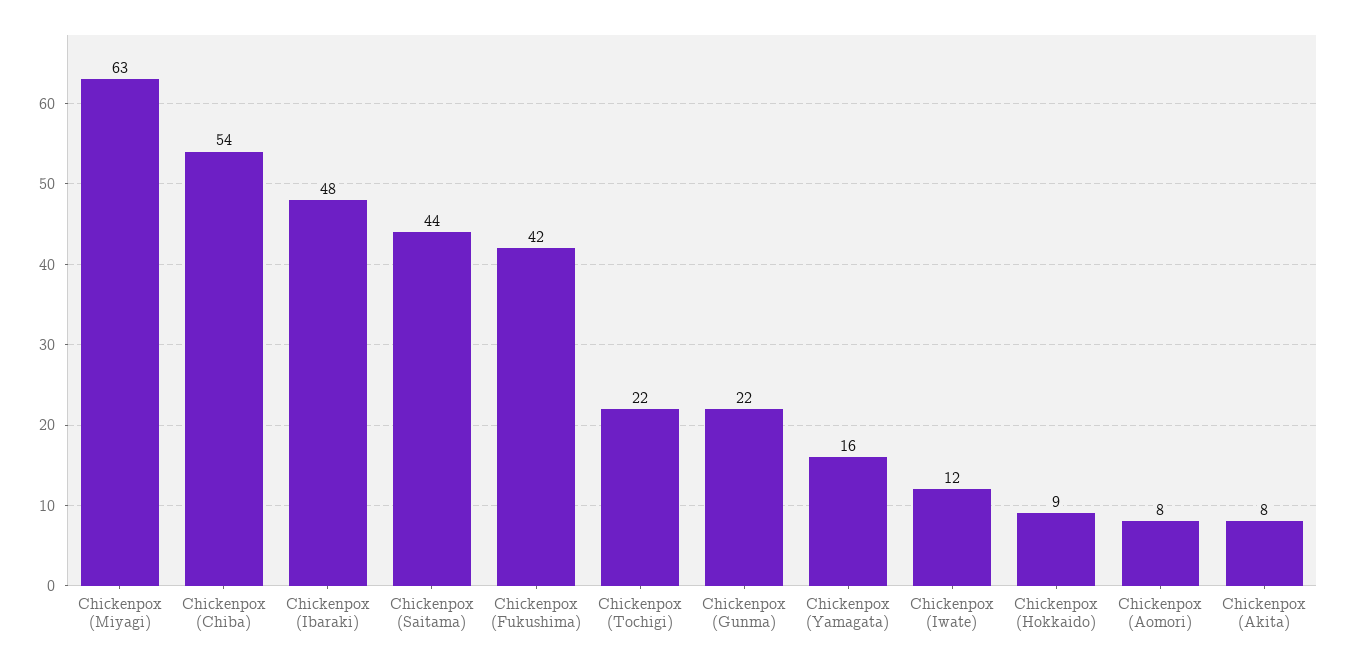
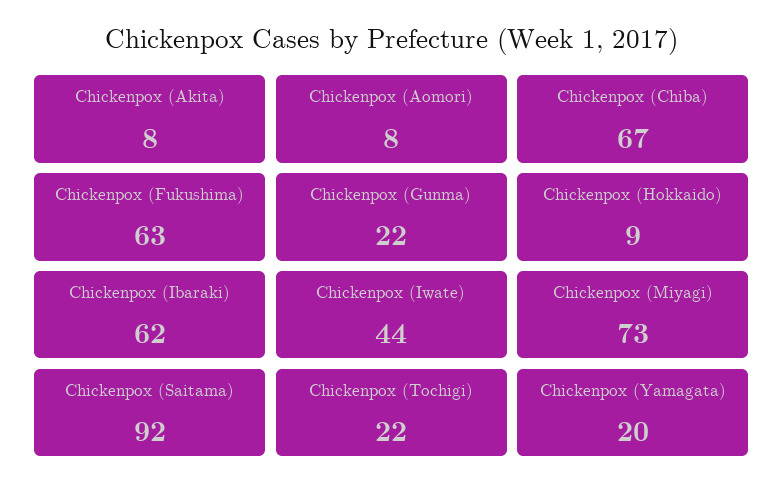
  {
-   "Chickenpox (Miyagi)": 63,
+   "Chickenpox (Miyagi)": 73,
-   "Chickenpox (Chiba)": 54,
+   "Chickenpox (Chiba)": 67,
-   "Chickenpox (Ibaraki)": 48,
+   "Chickenpox (Ibaraki)": 62,
-   "Chickenpox (Saitama)": 44,
+   "Chickenpox (Saitama)": 92,
-   "Chickenpox (Fukushima)": 42,
+   "Chickenpox (Fukushima)": 63,
    "Chickenpox (Tochigi)": 22,
    "Chickenpox (Gunma)": 22,
-   "Chickenpox (Yamagata)": 16,
+   "Chickenpox (Yamagata)": 20,
-   "Chickenpox (Iwate)": 12,
+   "Chickenpox (Iwate)": 44,
    "Chickenpox (Hokkaido)": 9,
    "Chickenpox (Aomori)": 8,
    "Chickenpox (Akita)": 8
  }

